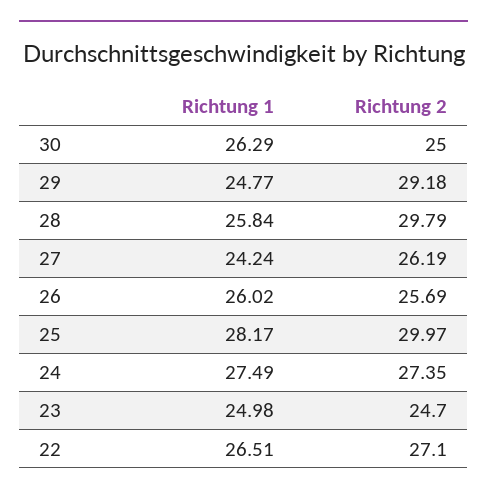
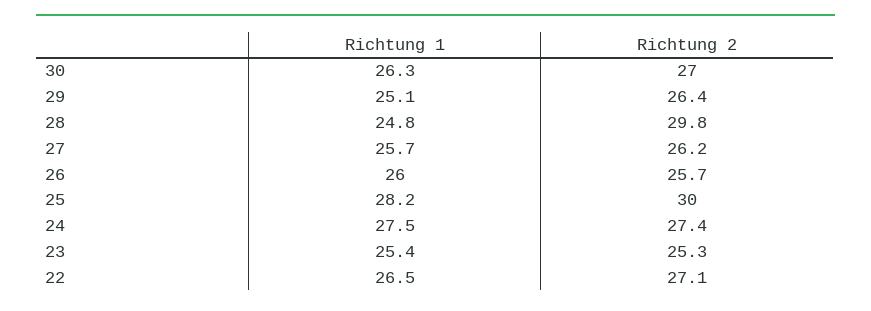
  {
    "Richtung 1": {
      "30": 26.29,
-     "29": 24.77,
+     "29": 25.1,
-     "28": 25.84,
+     "28": 24.8,
-     "27": 24.24,
+     "27": 25.7,
      "26": 26.02,
      "25": 28.17,
      "24": 27.49,
-     "23": 24.98,
+     "23": 25.4,
      "22": 26.51
    },
    "Richtung 2": {
-     "30": 25,
+     "30": 27,
-     "29": 29.18,
+     "29": 26.4,
      "28": 29.79,
      "27": 26.19,
      "26": 25.69,
      "25": 29.97,
      "24": 27.35,
-     "23": 24.7,
+     "23": 25.3,
      "22": 27.1
    }
  }

